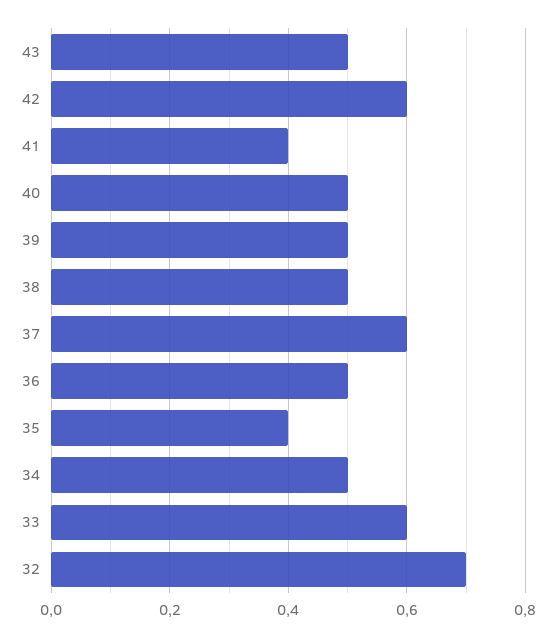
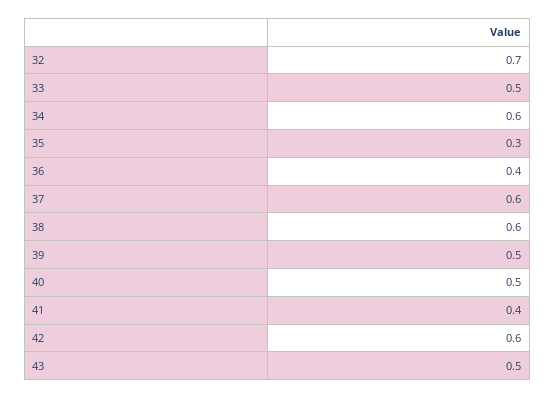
  {
    "43": 0.5,
    "42": 0.6,
    "41": 0.4,
    "40": 0.5,
    "39": 0.5,
-   "38": 0.5,
+   "38": 0.6,
    "37": 0.6,
-   "36": 0.5,
+   "36": 0.4,
-   "35": 0.4,
+   "35": 0.3,
-   "34": 0.5,
+   "34": 0.6,
-   "33": 0.6,
+   "33": 0.5,
    "32": 0.7
  }

